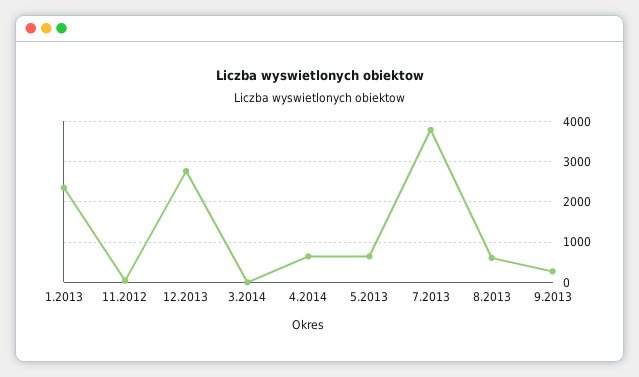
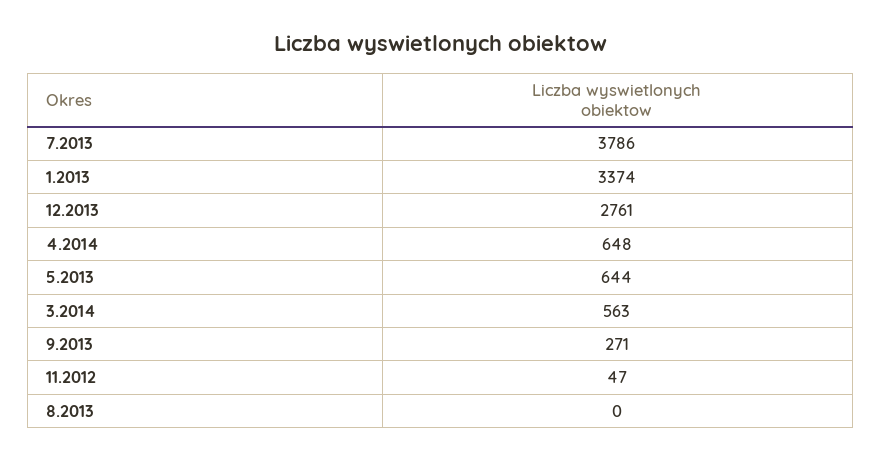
  {
-   "1.2013": 2400,
+   "1.2013": 3374,
    "11.2012": 47,
    "12.2013": 2761,
-   "3.2014": 0,
+   "3.2014": 563,
    "4.2014": 648,
    "5.2013": 644,
    "7.2013": 3786,
-   "8.2013": 600,
+   "8.2013": 0,
    "9.2013": 271
  }

